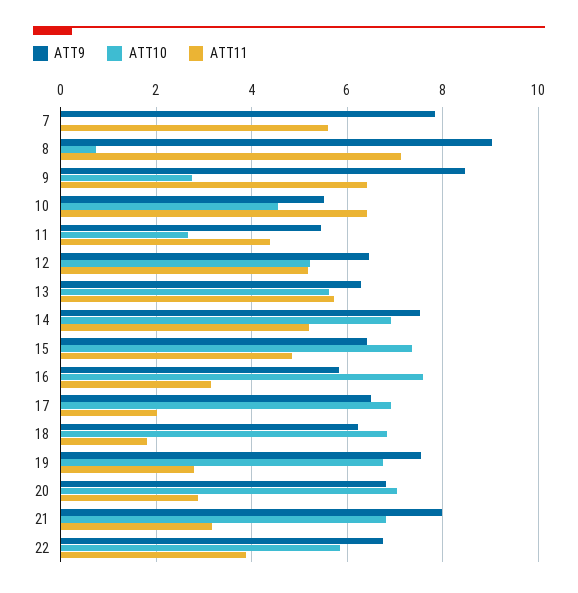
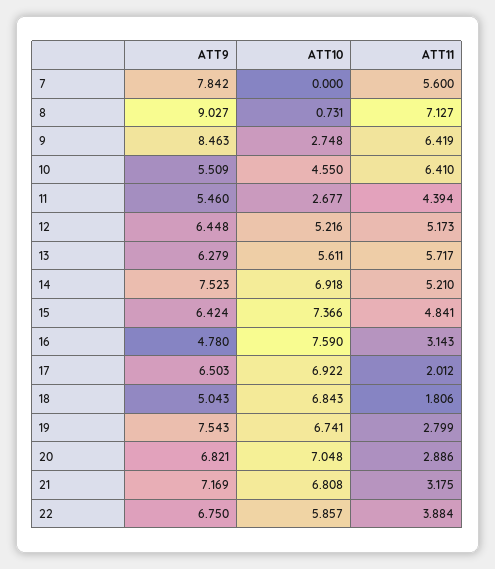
  {
    "ATT9": {
      "7": 7.842,
      "8": 9.027,
      "9": 8.463,
      "10": 5.509,
      "11": 5.46,
      "12": 6.448,
      "13": 6.279,
      "14": 7.523,
      "15": 6.424,
-     "16": 5.8,
+     "16": 4.78,
      "17": 6.503,
-     "18": 6.2,
+     "18": 5.043,
      "19": 7.543,
      "20": 6.821,
-     "21": 8,
+     "21": 7.169,
      "22": 6.75
    },
    "ATT10": {
      "7": 0,
      "8": 0.731,
      "9": 2.748,
      "10": 4.55,
      "11": 2.677,
      "12": 5.216,
      "13": 5.611,
      "14": 6.918,
      "15": 7.366,
      "16": 7.59,
      "17": 6.922,
      "18": 6.843,
      "19": 6.741,
      "20": 7.048,
      "21": 6.808,
      "22": 5.857
    },
    "ATT11": {
      "7": 5.6,
      "8": 7.127,
      "9": 6.419,
      "10": 6.41,
      "11": 4.394,
      "12": 5.173,
      "13": 5.717,
      "14": 5.21,
      "15": 4.841,
      "16": 3.143,
      "17": 2.012,
      "18": 1.806,
      "19": 2.799,
      "20": 2.886,
      "21": 3.175,
      "22": 3.884
    }
  }

